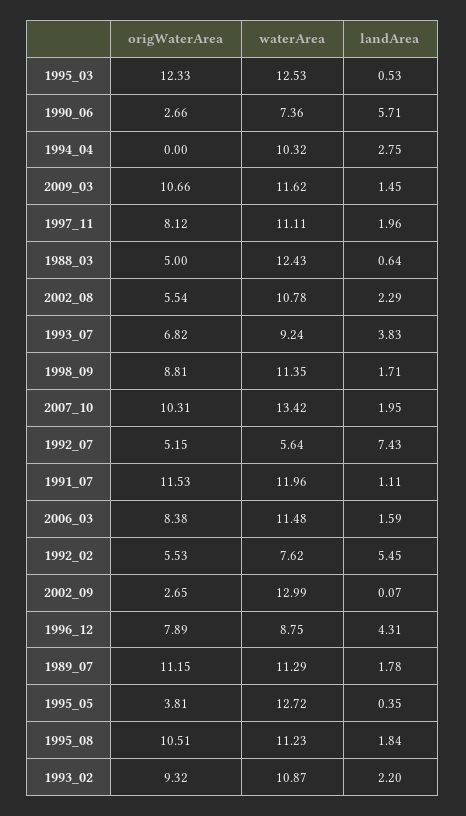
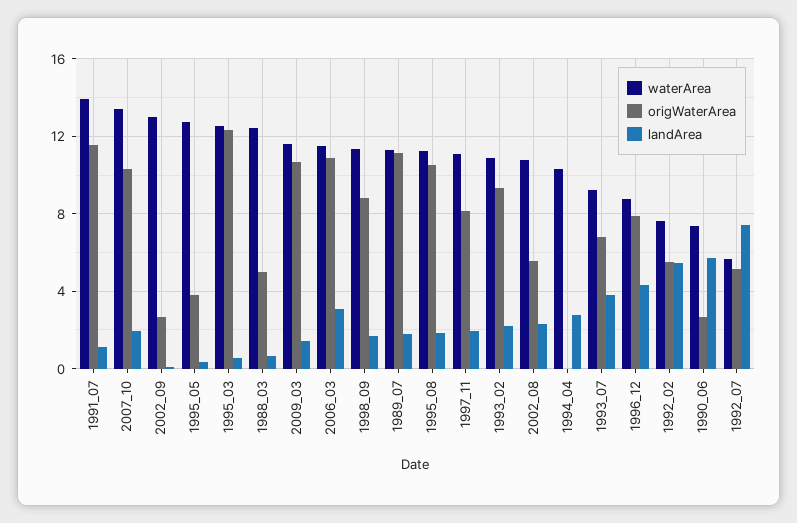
  {
    "origWaterArea": {
      "1995_03": 12.33,
      "1990_06": 2.66,
      "1994_04": 0,
      "2009_03": 10.66,
      "1997_11": 8.12,
      "1988_03": 5,
      "2002_08": 5.54,
      "1993_07": 6.82,
      "1998_09": 8.81,
      "2007_10": 10.31,
      "1992_07": 5.15,
      "1991_07": 11.53,
-     "2006_03": 8.38,
+     "2006_03": 11,
      "1992_02": 5.53,
      "2002_09": 2.65,
      "1996_12": 7.89,
      "1989_07": 11.15,
      "1995_05": 3.81,
      "1995_08": 10.51,
      "1993_02": 9.32
    },
    "waterArea": {
      "1995_03": 12.53,
      "1990_06": 7.36,
      "1994_04": 10.32,
      "2009_03": 11.62,
      "1997_11": 11.11,
      "1988_03": 12.43,
      "2002_08": 10.78,
      "1993_07": 9.24,
      "1998_09": 11.35,
      "2007_10": 13.42,
      "1992_07": 5.64,
-     "1991_07": 11.96,
+     "1991_07": 14,
      "2006_03": 11.48,
      "1992_02": 7.62,
      "2002_09": 12.99,
      "1996_12": 8.75,
      "1989_07": 11.29,
      "1995_05": 12.72,
      "1995_08": 11.23,
      "1993_02": 10.87
    },
    "landArea": {
      "1995_03": 0.53,
      "1990_06": 5.71,
      "1994_04": 2.75,
      "2009_03": 1.45,
      "1997_11": 1.96,
      "1988_03": 0.64,
      "2002_08": 2.29,
      "1993_07": 3.83,
      "1998_09": 1.71,
      "2007_10": 1.95,
      "1992_07": 7.43,
      "1991_07": 1.11,
-     "2006_03": 1.59,
+     "2006_03": 3,
      "1992_02": 5.45,
      "2002_09": 0.07,
      "1996_12": 4.31,
      "1989_07": 1.78,
      "1995_05": 0.35,
      "1995_08": 1.84,
      "1993_02": 2.2
    }
  }

